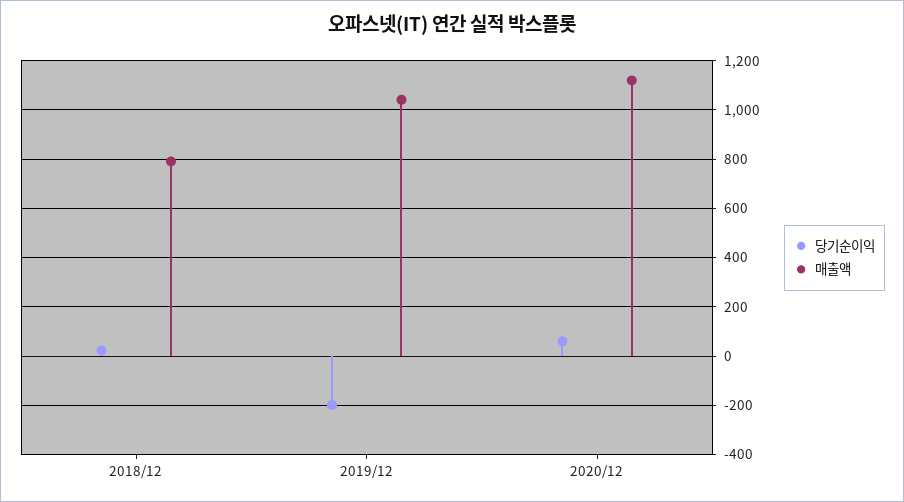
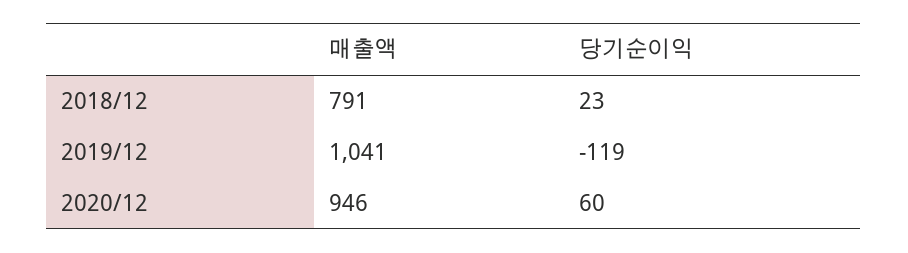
  {
    "당기순이익": {
      "2018/12": 23,
-     "2019/12": -200,
+     "2019/12": -119,
      "2020/12": 60
    },
    "매출액": {
      "2018/12": 791,
      "2019/12": 1041,
-     "2020/12": 1125
+     "2020/12": 946
    }
  }

